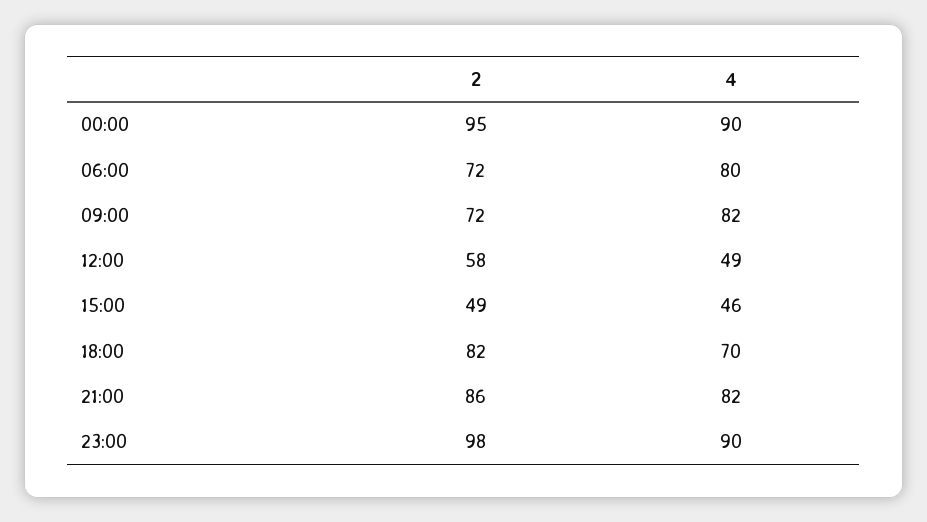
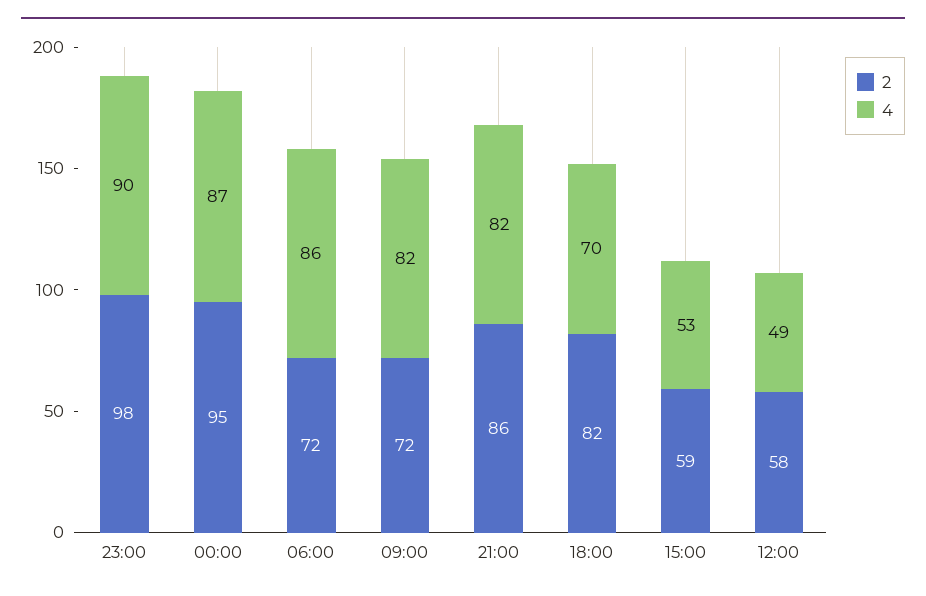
  {
    "2": {
      "00:00": 95,
      "06:00": 72,
      "09:00": 72,
      "12:00": 58,
-     "15:00": 49,
+     "15:00": 59,
      "18:00": 82,
      "21:00": 86,
      "23:00": 98
    },
    "4": {
-     "00:00": 90,
+     "00:00": 87,
-     "06:00": 80,
+     "06:00": 86,
      "09:00": 82,
      "12:00": 49,
-     "15:00": 46,
+     "15:00": 53,
      "18:00": 70,
      "21:00": 82,
      "23:00": 90
    }
  }

